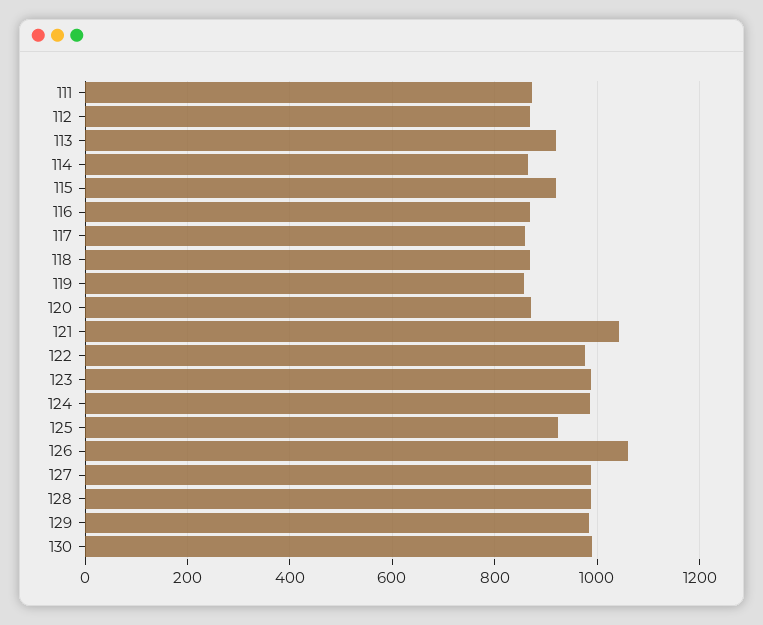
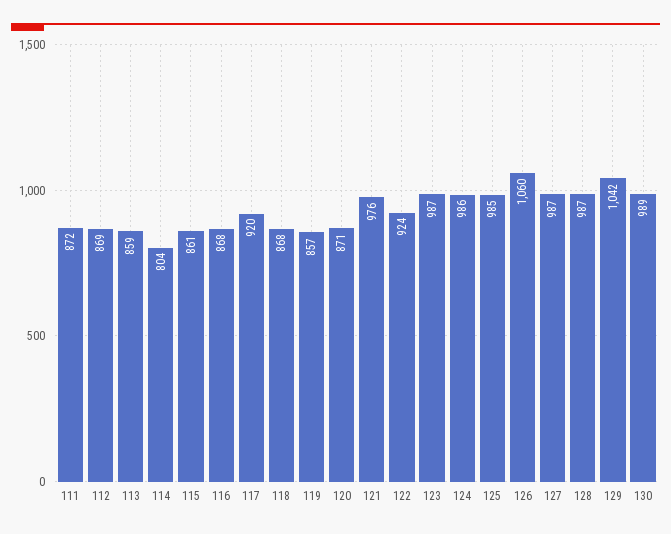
  {
    "111": 872,
    "112": 869,
-   "113": 920,
+   "113": 859,
-   "114": 860,
+   "114": 804,
-   "115": 920,
+   "115": 861,
    "116": 868,
-   "117": 860,
+   "117": 920,
    "118": 868,
    "119": 857,
    "120": 871,
-   "121": 1040,
+   "121": 976,
-   "122": 980,
+   "122": 924,
    "123": 987,
    "124": 986,
-   "125": 920,
+   "125": 985,
    "126": 1060,
    "127": 987,
    "128": 987,
-   "129": 980,
+   "129": 1042,
    "130": 989
  }

